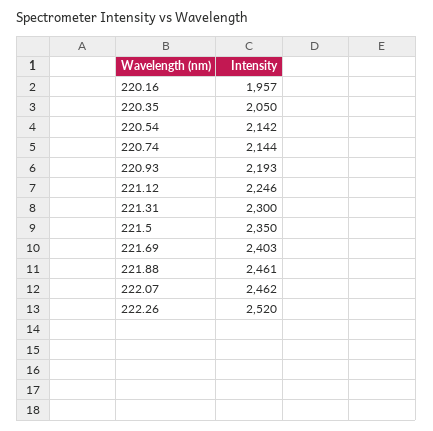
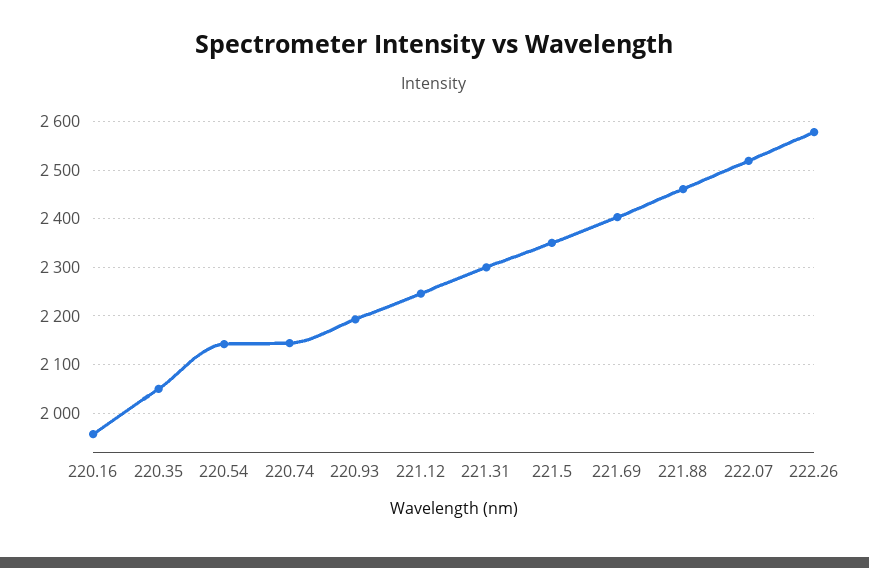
  {
    "220.16": 1957,
    "220.35": 2050,
    "220.54": 2142,
    "220.74": 2144,
    "220.93": 2193,
    "221.12": 2246,
    "221.31": 2300,
    "221.5": 2350,
    "221.69": 2403,
    "221.88": 2461,
-   "222.07": 2462,
+   "222.07": 2520,
-   "222.26": 2520
+   "222.26": 2580
  }

